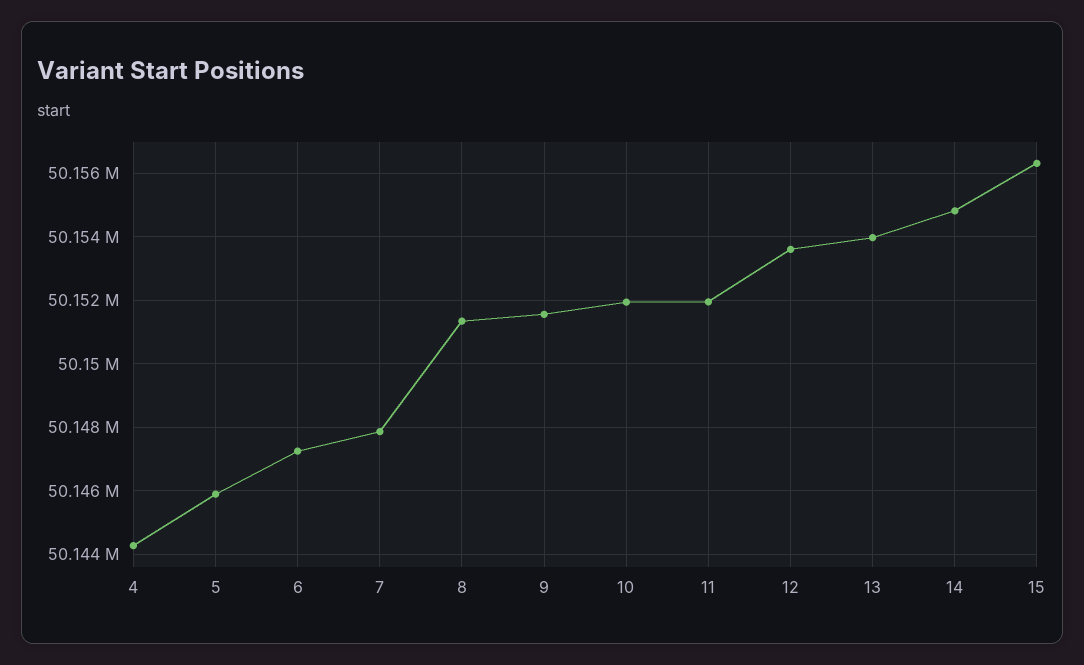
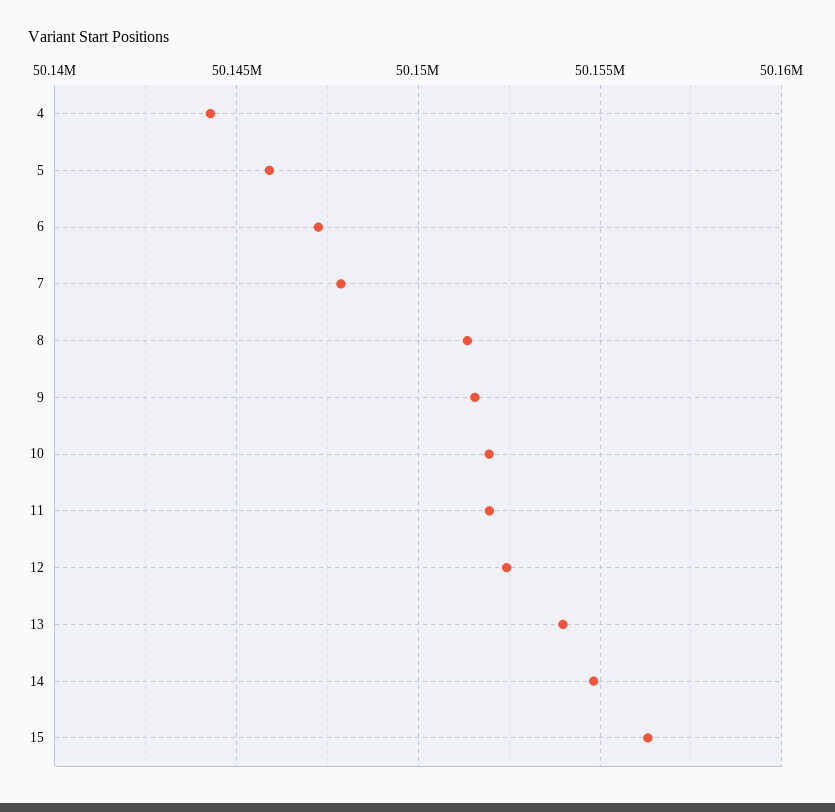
  {
    "4": 50144200,
    "5": 50146000,
    "6": 50147200,
    "7": 50147800,
    "8": 50151400,
    "9": 50151600,
    "10": 50152000,
    "11": 50152000,
-   "12": 50153600,
+   "12": 50152500,
    "13": 50154000,
    "14": 50154800,
    "15": 50156400
  }

